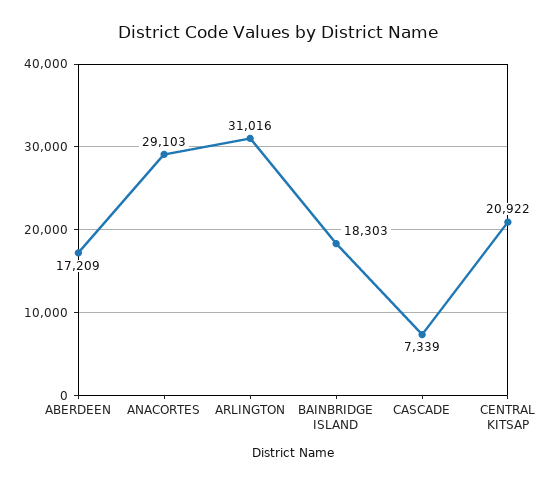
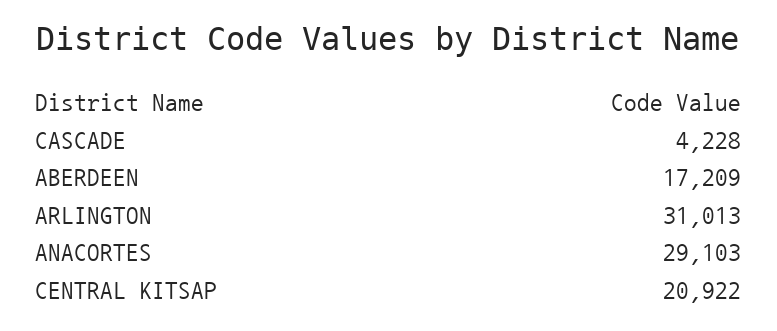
  {
    "ABERDEEN": 17209,
    "ANACORTES": 29103,
-   "ARLINGTON": 31016,
+   "ARLINGTON": 31013,
-   "BAINBRIDGE ISLAND": 18303,
-   "CASCADE": 7339,
+   "CASCADE": 4228,
    "CENTRAL KITSAP": 20922
  }

